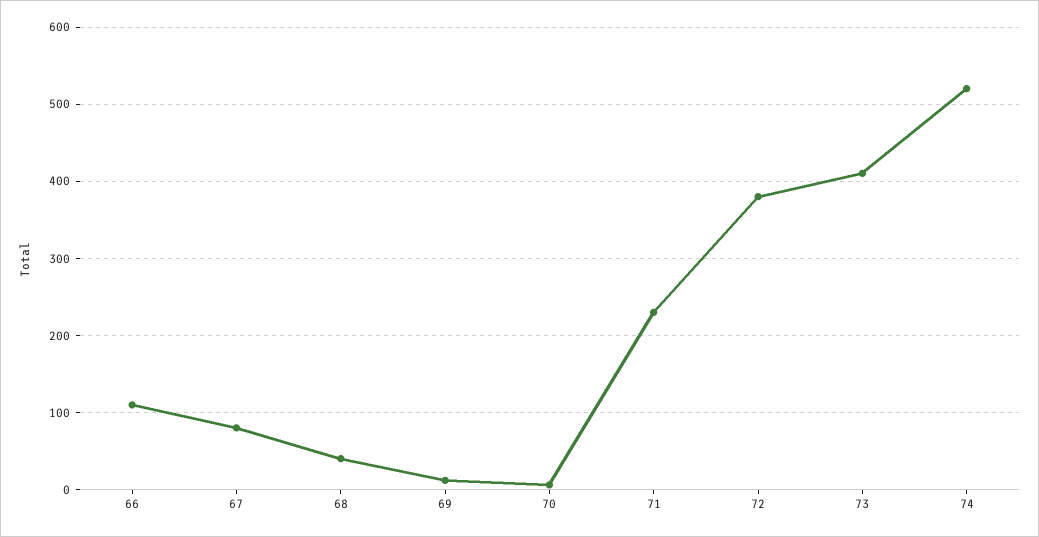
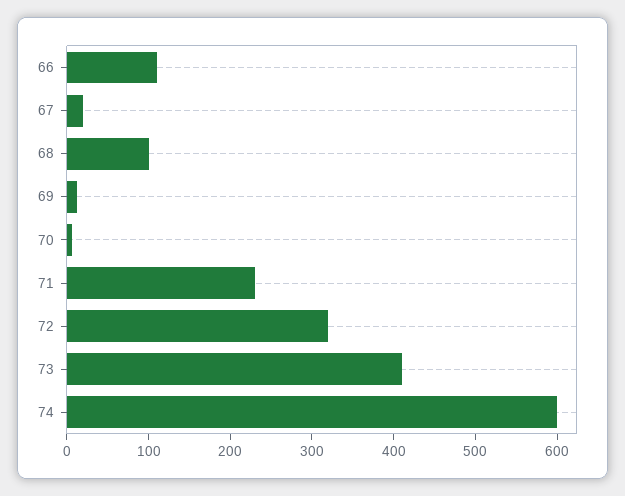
  {
    "66": 110,
-   "67": 80,
+   "67": 20,
-   "68": 40,
+   "68": 100,
    "69": 10,
    "70": 10,
    "71": 230,
-   "72": 380,
+   "72": 320,
    "73": 410,
-   "74": 520
+   "74": 600
  }

